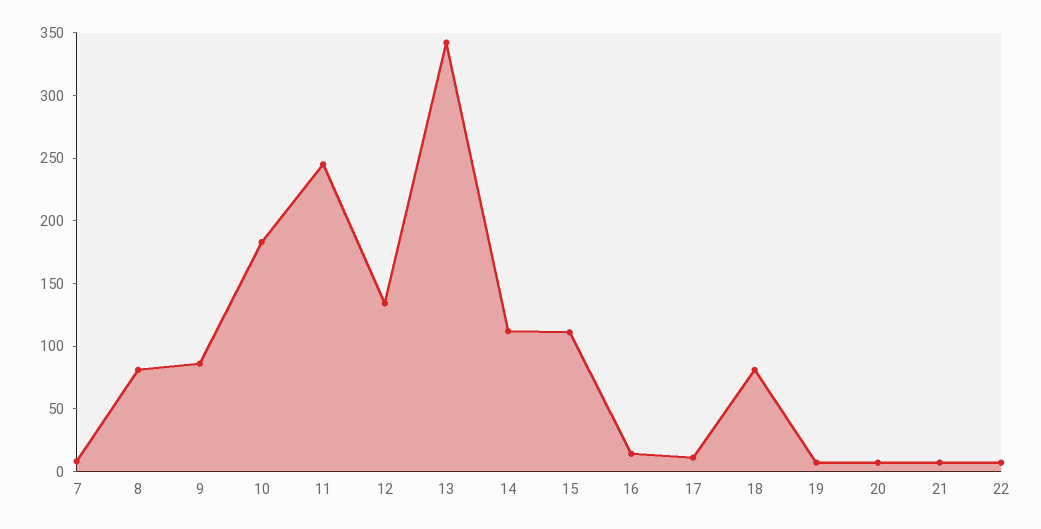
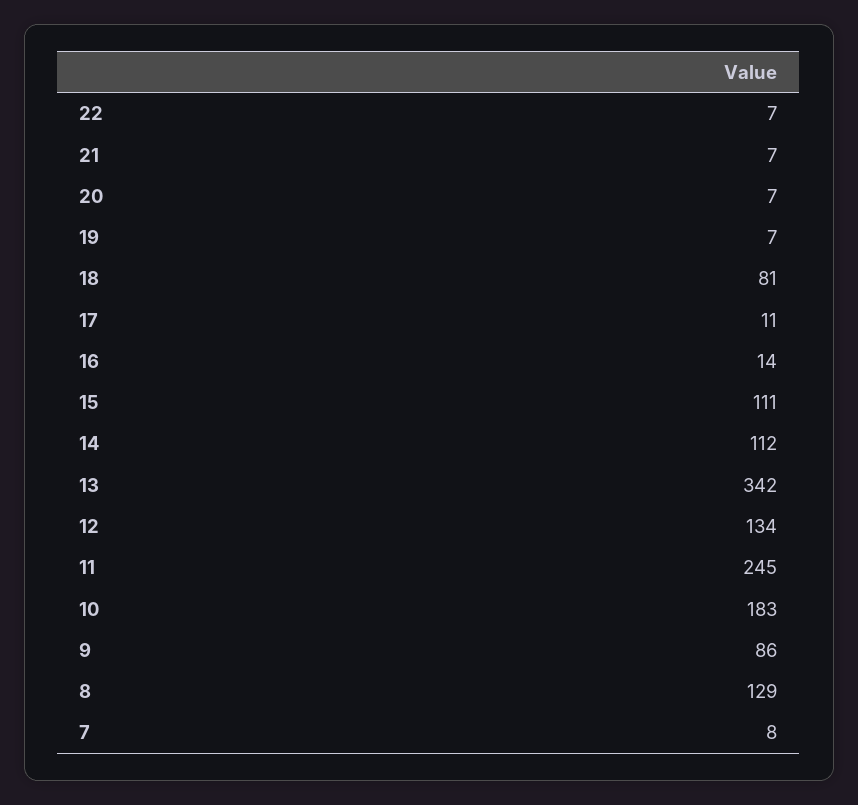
  {
    "7": 8,
-   "8": 80,
+   "8": 129,
    "9": 86,
    "10": 183,
    "11": 245,
    "12": 134,
    "13": 342,
    "14": 112,
    "15": 111,
    "16": 14,
    "17": 11,
    "18": 81,
    "19": 7,
    "20": 7,
    "21": 7,
    "22": 7
  }

